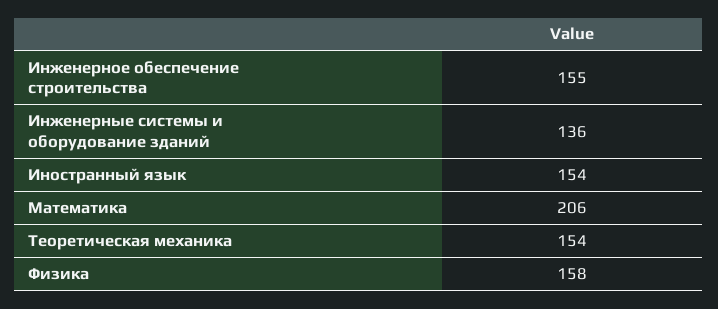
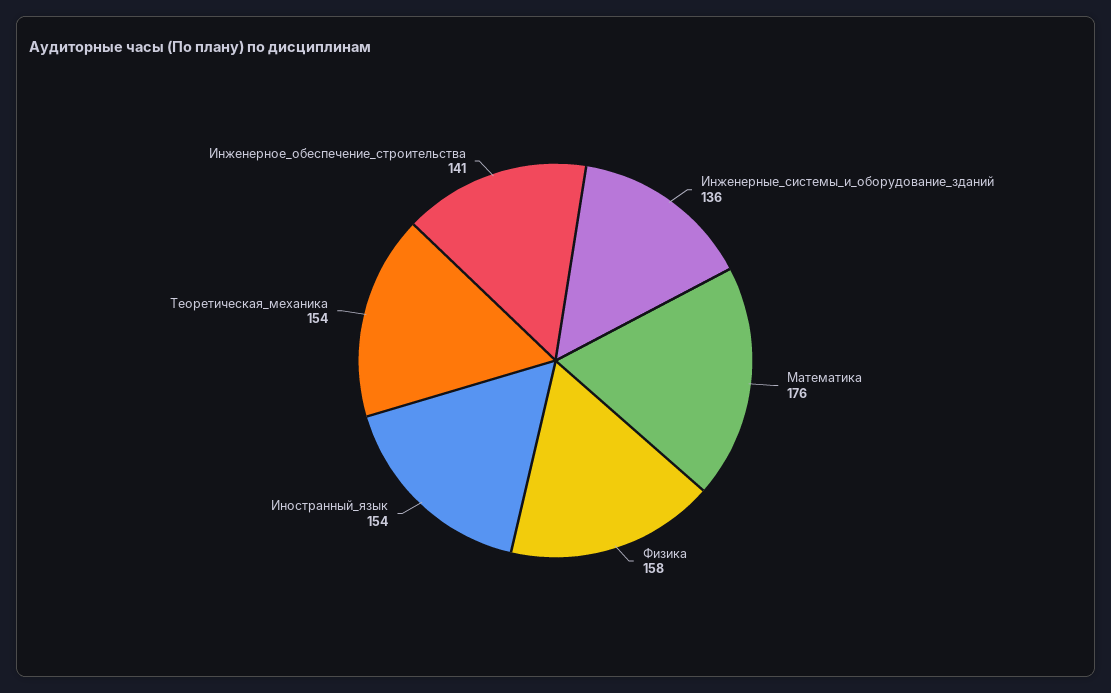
  {
-   "Инженерное обеспечение строительства": 155,
+   "Инженерное обеспечение строительства": 141,
    "Инженерные системы и оборудование зданий": 136,
    "Иностранный язык": 154,
-   "Математика": 206,
+   "Математика": 176,
    "Теоретическая механика": 154,
    "Физика": 158
  }

